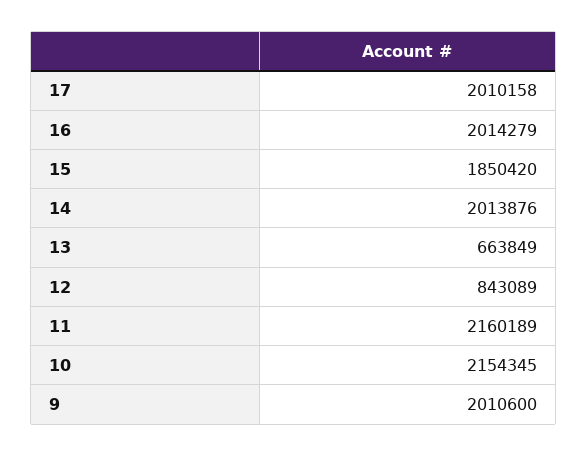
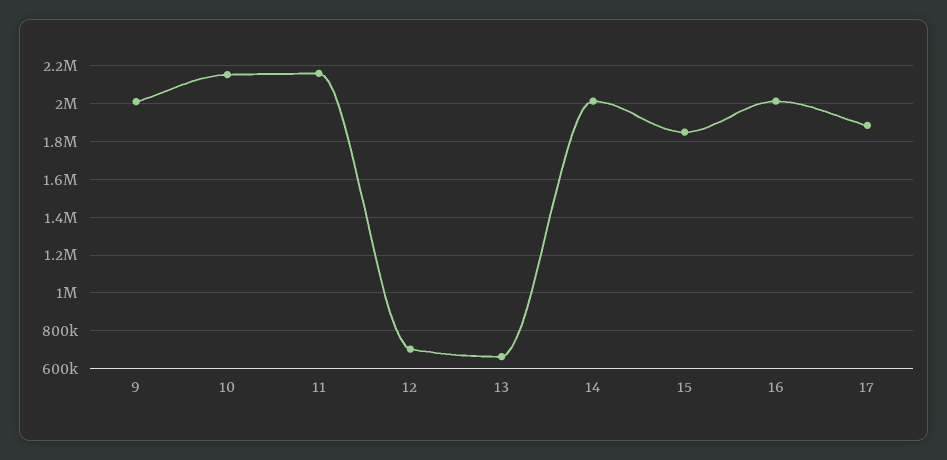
  {
-   "17": 2010158,
+   "17": 1900000,
    "16": 2014279,
    "15": 1850420,
    "14": 2013876,
    "13": 663849,
-   "12": 843089,
+   "12": 700000,
    "11": 2160189,
    "10": 2154345,
    "9": 2010600
  }

